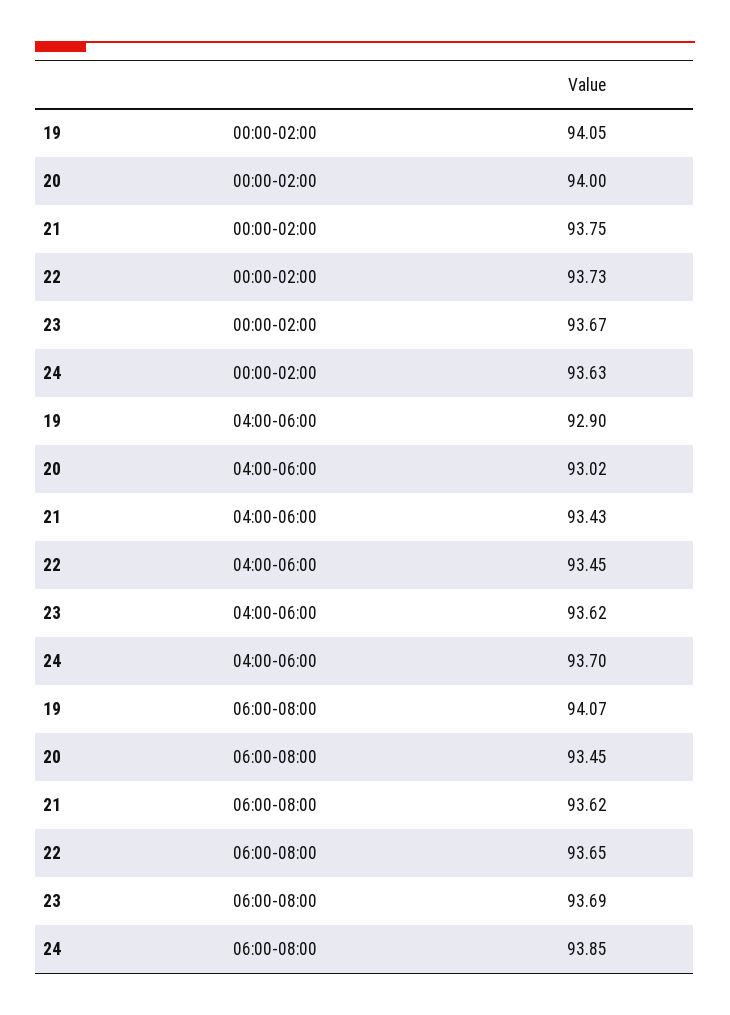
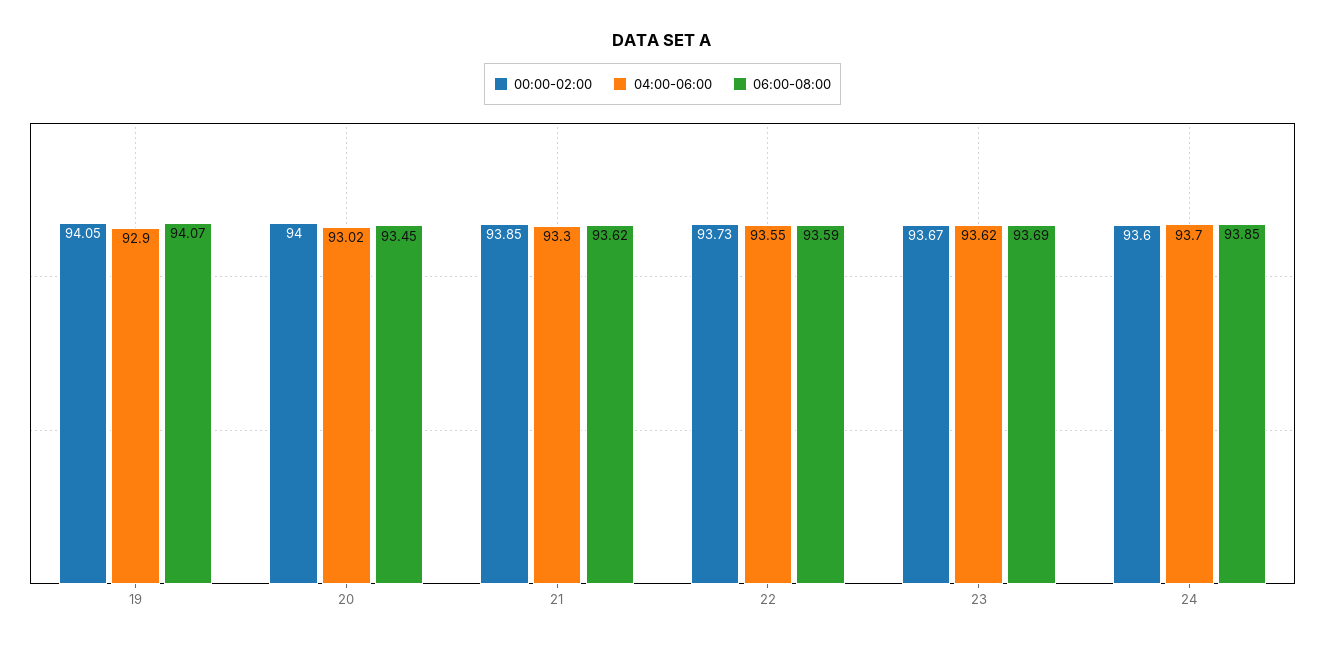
  {
    "00:00-02:00": {
      "19": 94.05,
      "20": 94,
-     "21": 93.75,
+     "21": 93.85,
      "22": 93.73,
      "23": 93.67,
-     "24": 93.63
+     "24": 93.6
    },
    "04:00-06:00": {
      "19": 92.9,
      "20": 93.02,
-     "21": 93.43,
+     "21": 93.3,
-     "22": 93.45,
+     "22": 93.55,
      "23": 93.62,
      "24": 93.7
    },
    "06:00-08:00": {
      "19": 94.07,
      "20": 93.45,
      "21": 93.62,
-     "22": 93.65,
+     "22": 93.59,
      "23": 93.69,
      "24": 93.85
    }
  }

